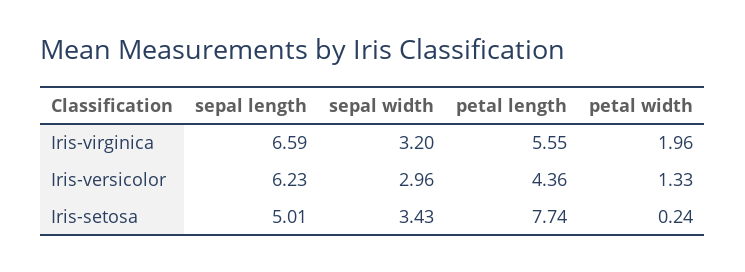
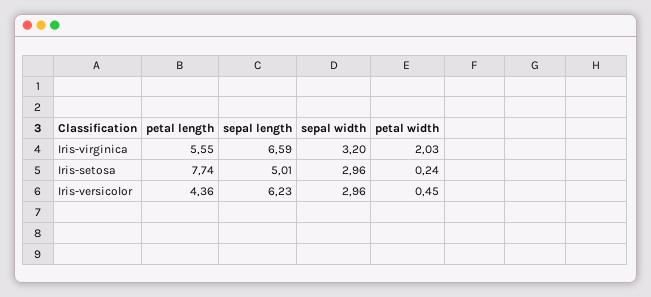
  {
    "sepal length": {
      "Iris-virginica": 6.59,
      "Iris-versicolor": 6.23,
      "Iris-setosa": 5.01
    },
    "sepal width": {
      "Iris-virginica": 3.2,
      "Iris-versicolor": 2.96,
-     "Iris-setosa": 3.43
+     "Iris-setosa": 2.96
    },
    "petal length": {
      "Iris-virginica": 5.55,
      "Iris-versicolor": 4.36,
      "Iris-setosa": 7.74
    },
    "petal width": {
-     "Iris-virginica": 1.96,
+     "Iris-virginica": 2.03,
-     "Iris-versicolor": 1.33,
+     "Iris-versicolor": 0.45,
      "Iris-setosa": 0.24
    }
  }

